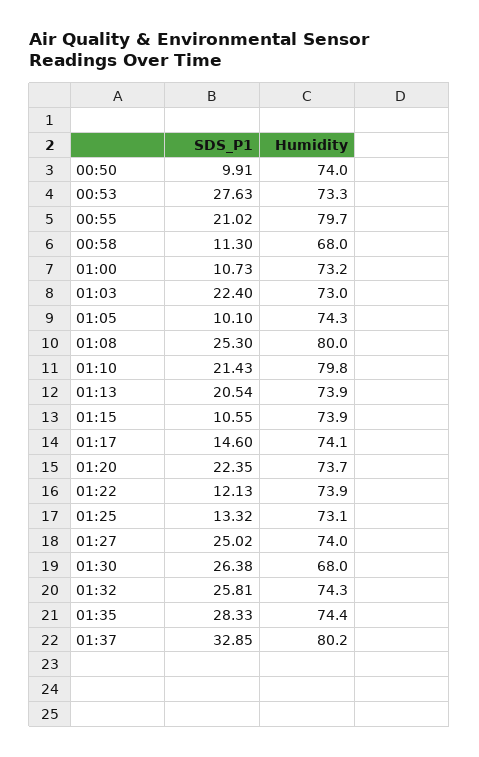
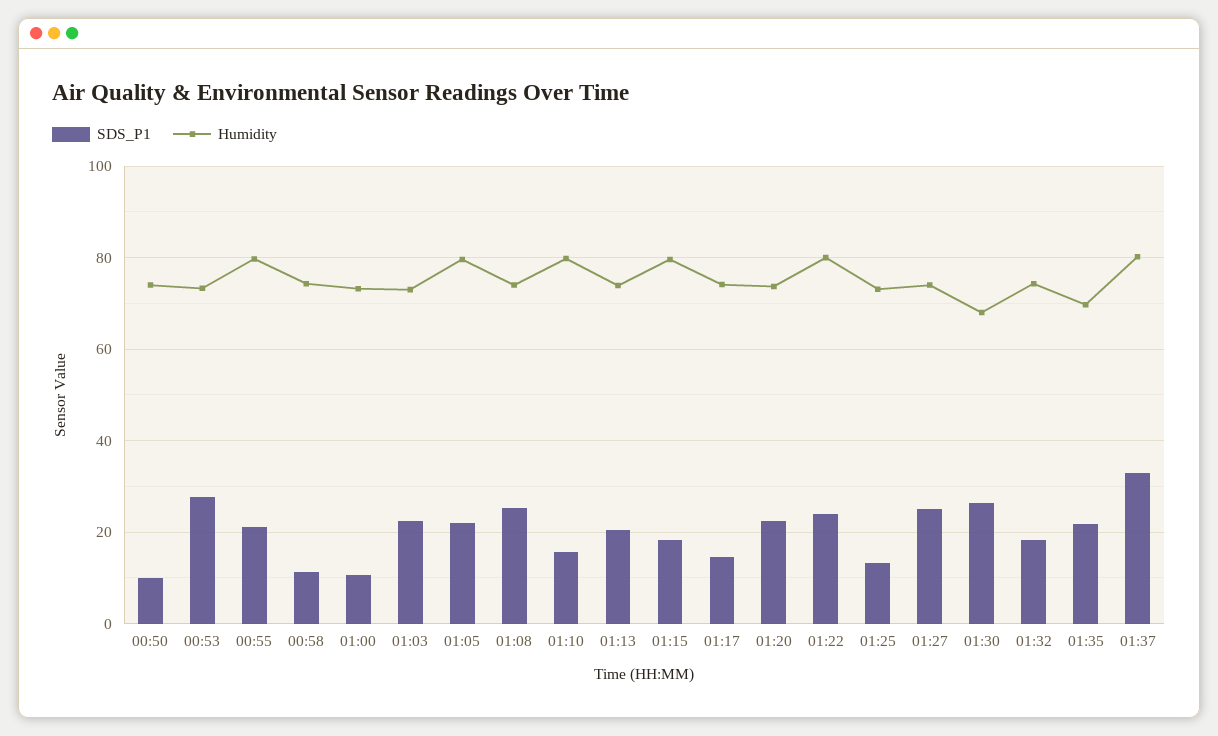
  {
    "SDS_P1": {
      "00:50": 9.91,
      "00:53": 27.63,
      "00:55": 21.02,
      "00:58": 11.3,
      "01:00": 10.73,
      "01:03": 22.4,
-     "01:05": 10.1,
+     "01:05": 22,
      "01:08": 25.3,
-     "01:10": 21.43,
+     "01:10": 16,
      "01:13": 20.54,
-     "01:15": 10.55,
+     "01:15": 18,
      "01:17": 14.6,
      "01:20": 22.35,
-     "01:22": 12.13,
+     "01:22": 24,
      "01:25": 13.32,
      "01:27": 25.02,
      "01:30": 26.38,
-     "01:32": 25.81,
+     "01:32": 18,
-     "01:35": 28.33,
+     "01:35": 22,
      "01:37": 32.85
    },
    "Humidity": {
      "00:50": 74,
      "00:53": 73.3,
      "00:55": 79.7,
-     "00:58": 68,
+     "00:58": 74,
      "01:00": 73.2,
      "01:03": 73,
-     "01:05": 74.3,
+     "01:05": 80,
-     "01:08": 80,
+     "01:08": 74,
      "01:10": 79.8,
      "01:13": 73.9,
-     "01:15": 73.9,
+     "01:15": 80,
      "01:17": 74.1,
      "01:20": 73.7,
-     "01:22": 73.9,
+     "01:22": 80,
      "01:25": 73.1,
      "01:27": 74,
      "01:30": 68,
      "01:32": 74.3,
-     "01:35": 74.4,
+     "01:35": 70,
      "01:37": 80.2
    }
  }

